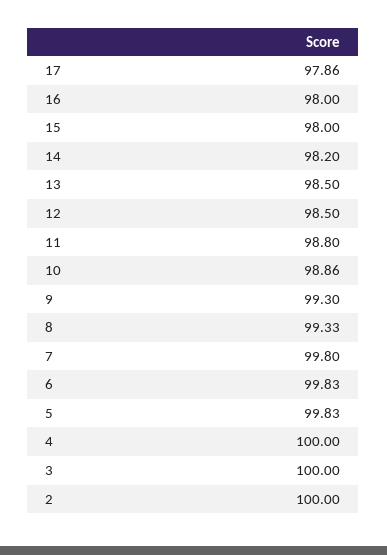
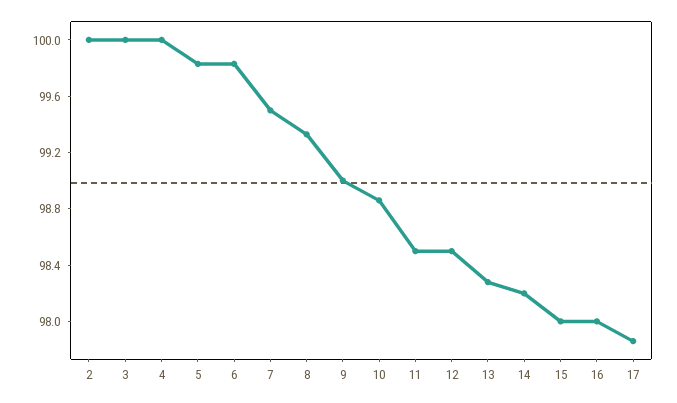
  {
    "17": 97.86,
    "16": 98,
    "15": 98,
    "14": 98.2,
-   "13": 98.5,
+   "13": 98.3,
    "12": 98.5,
-   "11": 98.8,
+   "11": 98.5,
    "10": 98.86,
-   "9": 99.3,
+   "9": 99,
    "8": 99.33,
-   "7": 99.8,
+   "7": 99.5,
    "6": 99.83,
    "5": 99.83,
    "4": 100,
    "3": 100,
    "2": 100
  }

